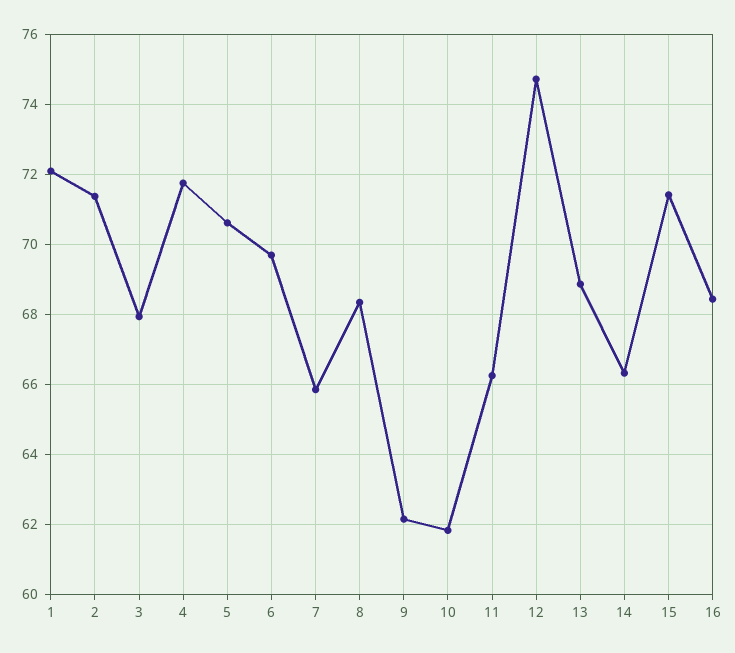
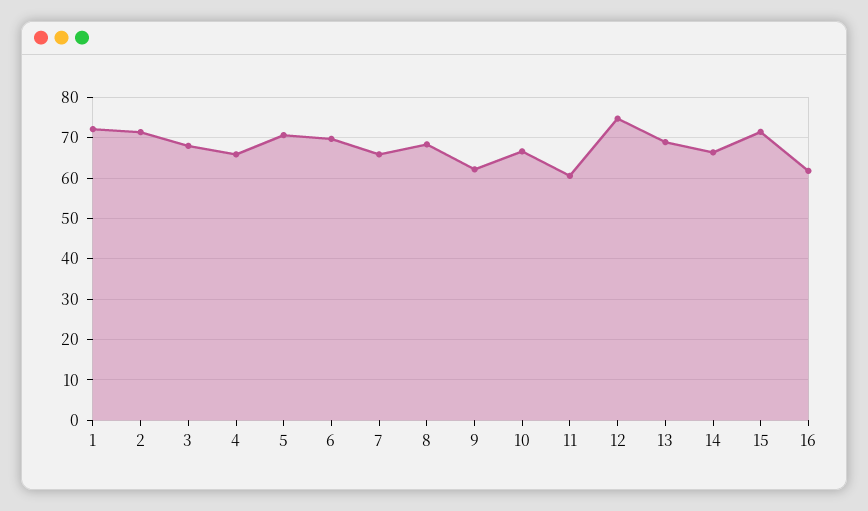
  {
    "1": 72,
    "2": 71.4,
    "3": 68,
-   "4": 71.8,
+   "4": 66,
    "5": 70.6,
    "6": 69.6,
    "7": 65.8,
    "8": 68.4,
    "9": 62.2,
-   "10": 61.8,
+   "10": 66,
-   "11": 66.2,
+   "11": 60,
    "12": 74.8,
    "13": 68.8,
    "14": 66.4,
    "15": 71.4,
-   "16": 68.4
+   "16": 62
  }

